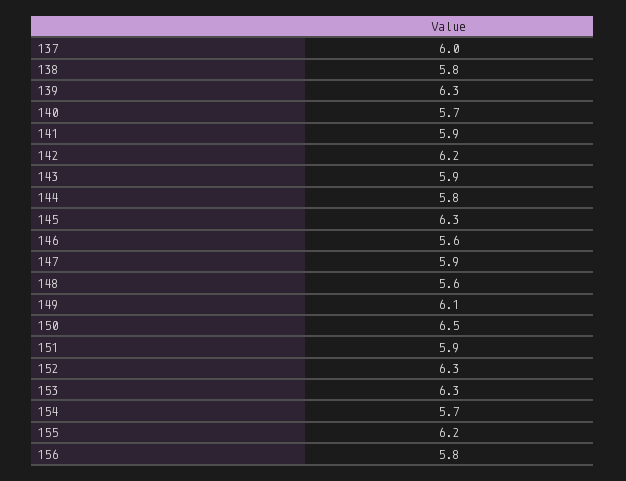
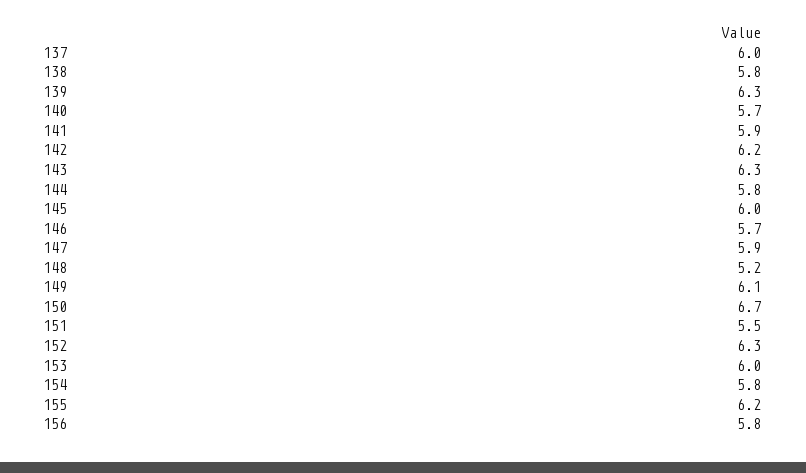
  {
    "137": 6,
    "138": 5.8,
    "139": 6.3,
    "140": 5.7,
    "141": 5.9,
    "142": 6.2,
-   "143": 5.9,
+   "143": 6.3,
    "144": 5.8,
-   "145": 6.3,
+   "145": 6,
-   "146": 5.6,
+   "146": 5.7,
    "147": 5.9,
-   "148": 5.6,
+   "148": 5.2,
    "149": 6.1,
-   "150": 6.5,
+   "150": 6.7,
-   "151": 5.9,
+   "151": 5.5,
    "152": 6.3,
-   "153": 6.3,
+   "153": 6,
-   "154": 5.7,
+   "154": 5.8,
    "155": 6.2,
    "156": 5.8
  }

